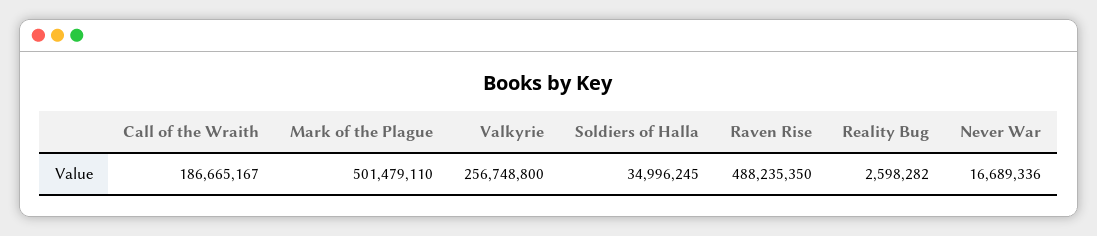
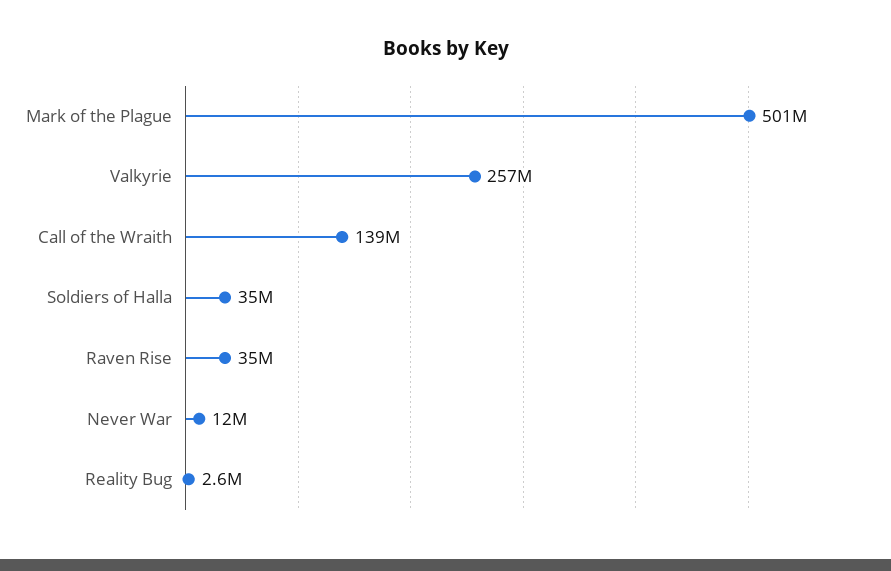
  {
-   "Call of the Wraith": 186665167,
+   "Call of the Wraith": 139000000,
    "Mark of the Plague": 501479110,
    "Valkyrie": 256748800,
    "Soldiers of Halla": 34996245,
-   "Raven Rise": 488235350,
+   "Raven Rise": 35000000,
    "Reality Bug": 2598282,
-   "Never War": 16689336
+   "Never War": 12000000
  }

